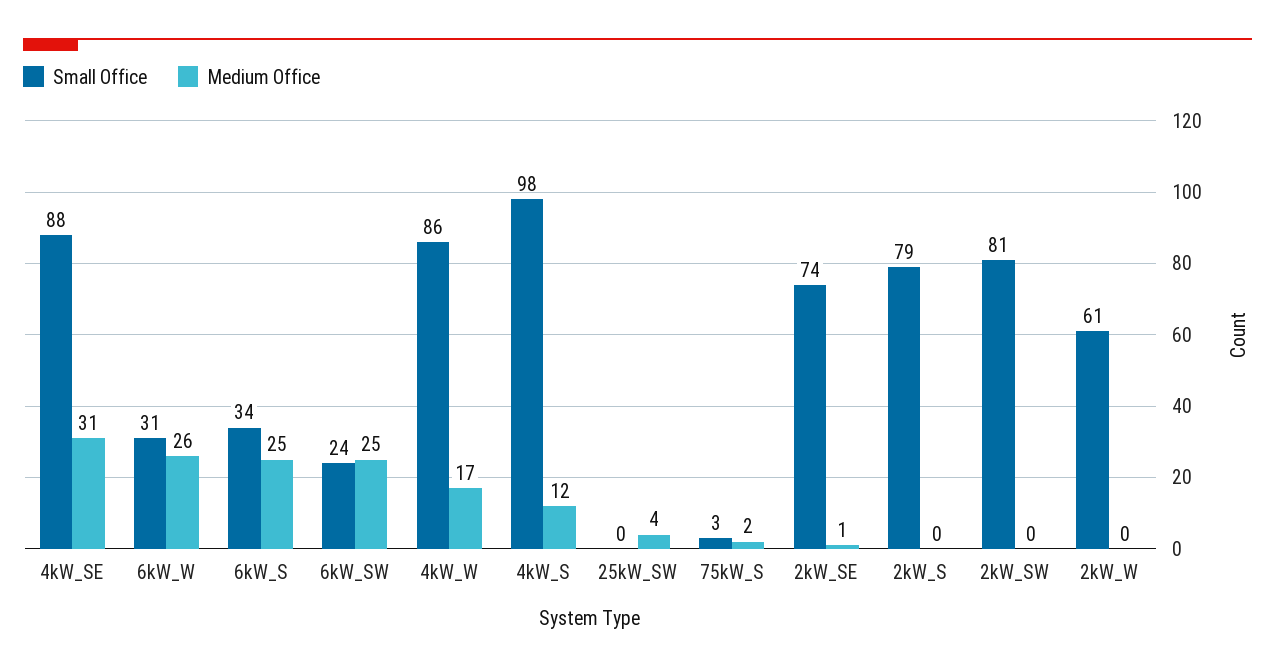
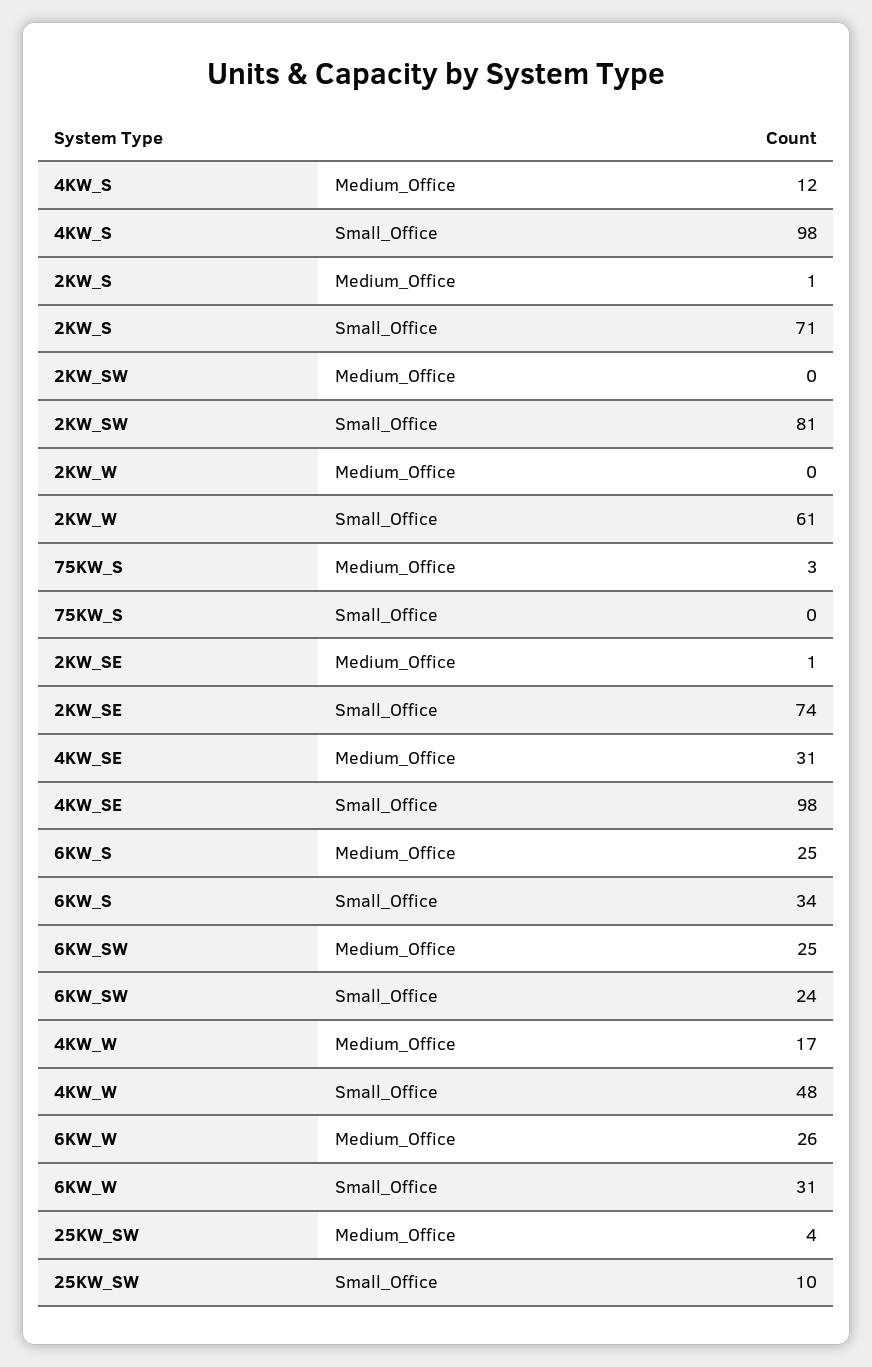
  {
    "Small Office": {
-     "4kW_SE": 88,
+     "4kW_SE": 98,
      "6kW_W": 31,
      "6kW_S": 34,
      "6kW_SW": 24,
-     "4kW_W": 86,
+     "4kW_W": 48,
      "4kW_S": 98,
-     "25kW_SW": 0,
+     "25kW_SW": 10,
-     "75kW_S": 3,
+     "75kW_S": 0,
      "2kW_SE": 74,
-     "2kW_S": 79,
+     "2kW_S": 71,
      "2kW_SW": 81,
      "2kW_W": 61
    },
    "Medium Office": {
      "4kW_SE": 31,
      "6kW_W": 26,
      "6kW_S": 25,
      "6kW_SW": 25,
      "4kW_W": 17,
      "4kW_S": 12,
      "25kW_SW": 4,
-     "75kW_S": 2,
+     "75kW_S": 3,
      "2kW_SE": 1,
-     "2kW_S": 0,
+     "2kW_S": 1,
      "2kW_SW": 0,
      "2kW_W": 0
    }
  }

